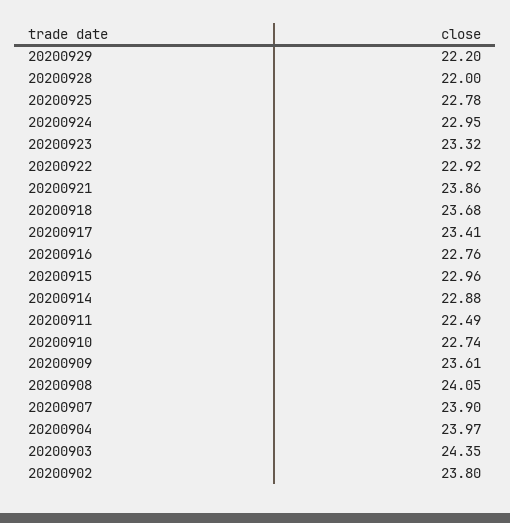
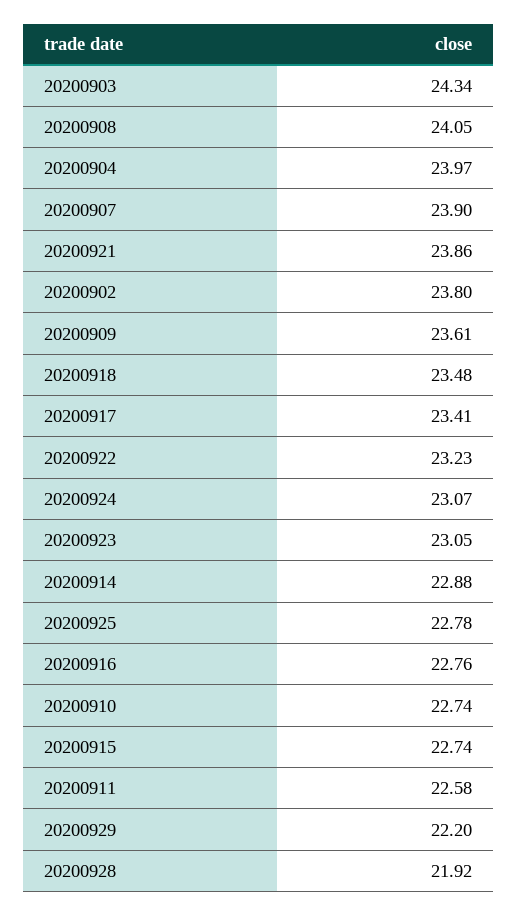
  {
    "20200929": 22.2,
-   "20200928": 22,
+   "20200928": 21.92,
    "20200925": 22.78,
-   "20200924": 22.95,
+   "20200924": 23.07,
-   "20200923": 23.32,
+   "20200923": 23.05,
-   "20200922": 22.92,
+   "20200922": 23.23,
    "20200921": 23.86,
-   "20200918": 23.68,
+   "20200918": 23.48,
    "20200917": 23.41,
    "20200916": 22.76,
-   "20200915": 22.96,
+   "20200915": 22.74,
    "20200914": 22.88,
-   "20200911": 22.49,
+   "20200911": 22.58,
    "20200910": 22.74,
    "20200909": 23.61,
    "20200908": 24.05,
    "20200907": 23.9,
    "20200904": 23.97,
-   "20200903": 24.35,
+   "20200903": 24.34,
    "20200902": 23.8
  }

